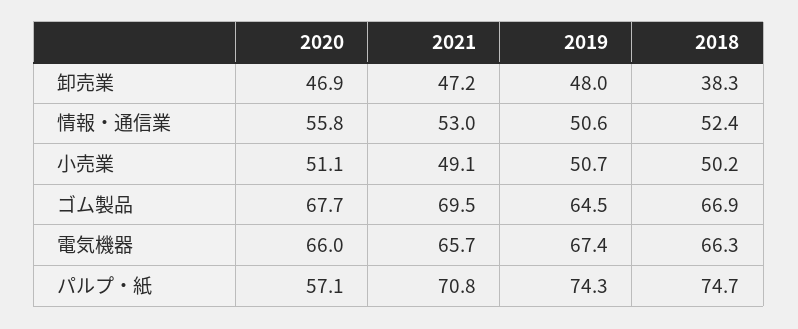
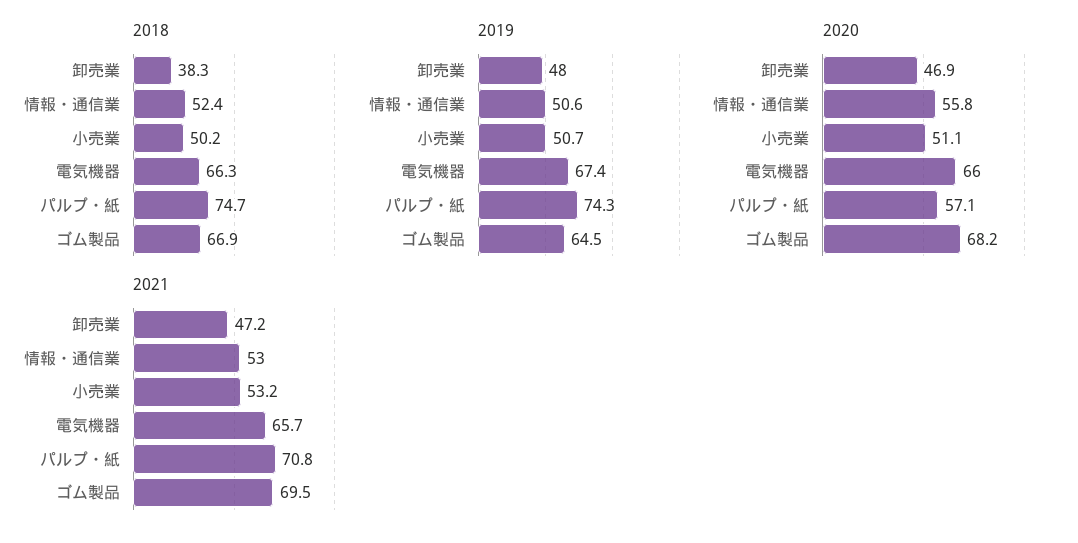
  {
    "2020": {
      "卸売業": 46.9,
      "情報・通信業": 55.8,
      "小売業": 51.1,
-     "ゴム製品": 67.7,
+     "ゴム製品": 68.2,
      "電気機器": 66,
      "パルプ・紙": 57.1
    },
    "2021": {
      "卸売業": 47.2,
      "情報・通信業": 53,
-     "小売業": 49.1,
+     "小売業": 53.2,
      "ゴム製品": 69.5,
      "電気機器": 65.7,
      "パルプ・紙": 70.8
    },
    "2019": {
      "卸売業": 48,
      "情報・通信業": 50.6,
      "小売業": 50.7,
      "ゴム製品": 64.5,
      "電気機器": 67.4,
      "パルプ・紙": 74.3
    },
    "2018": {
      "卸売業": 38.3,
      "情報・通信業": 52.4,
      "小売業": 50.2,
      "ゴム製品": 66.9,
      "電気機器": 66.3,
      "パルプ・紙": 74.7
    }
  }

